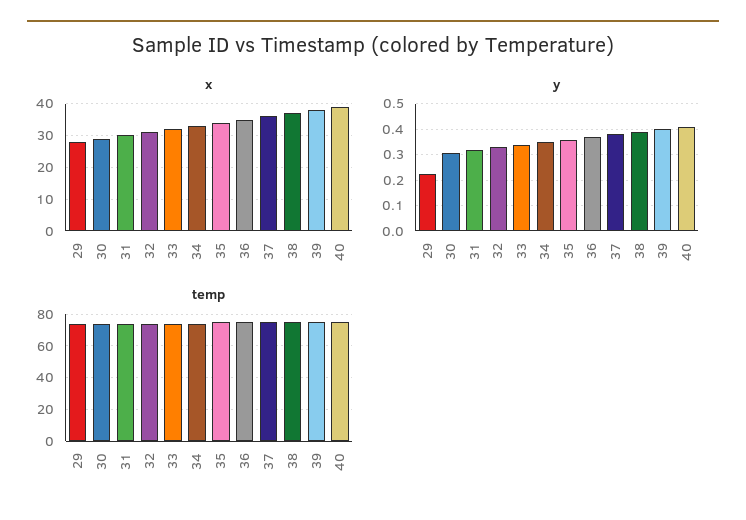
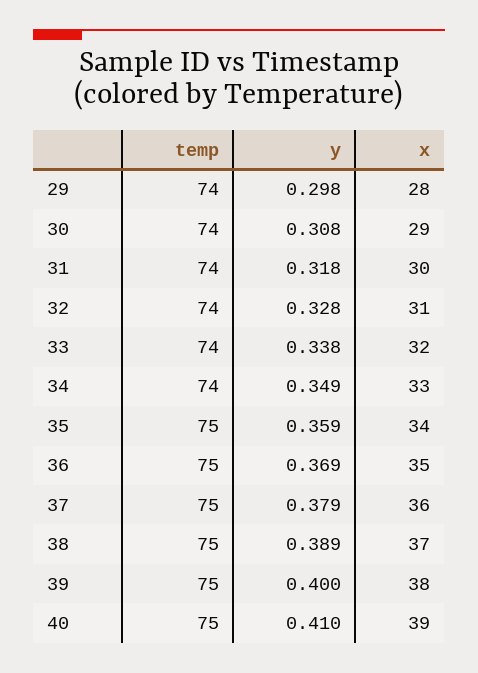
  {
    "x": {
      "29": 28,
      "30": 29,
      "31": 30,
      "32": 31,
      "33": 32,
      "34": 33,
      "35": 34,
      "36": 35,
      "37": 36,
      "38": 37,
      "39": 38,
      "40": 39
    },
    "y": {
-     "29": 0.225,
+     "29": 0.298,
      "30": 0.308,
      "31": 0.318,
      "32": 0.328,
      "33": 0.338,
      "34": 0.349,
      "35": 0.359,
      "36": 0.369,
      "37": 0.379,
      "38": 0.389,
      "39": 0.4,
      "40": 0.41
    },
    "temp": {
      "29": 74,
      "30": 74,
      "31": 74,
      "32": 74,
      "33": 74,
      "34": 74,
      "35": 75,
      "36": 75,
      "37": 75,
      "38": 75,
      "39": 75,
      "40": 75
    }
  }

